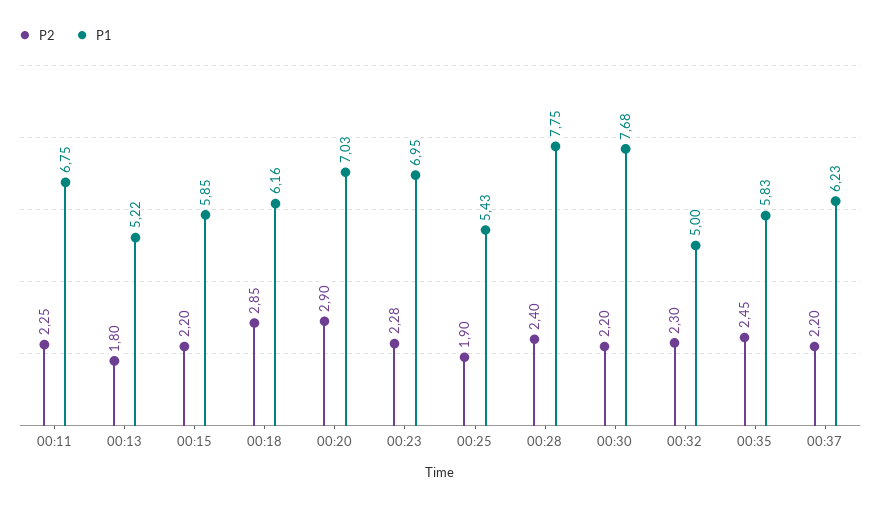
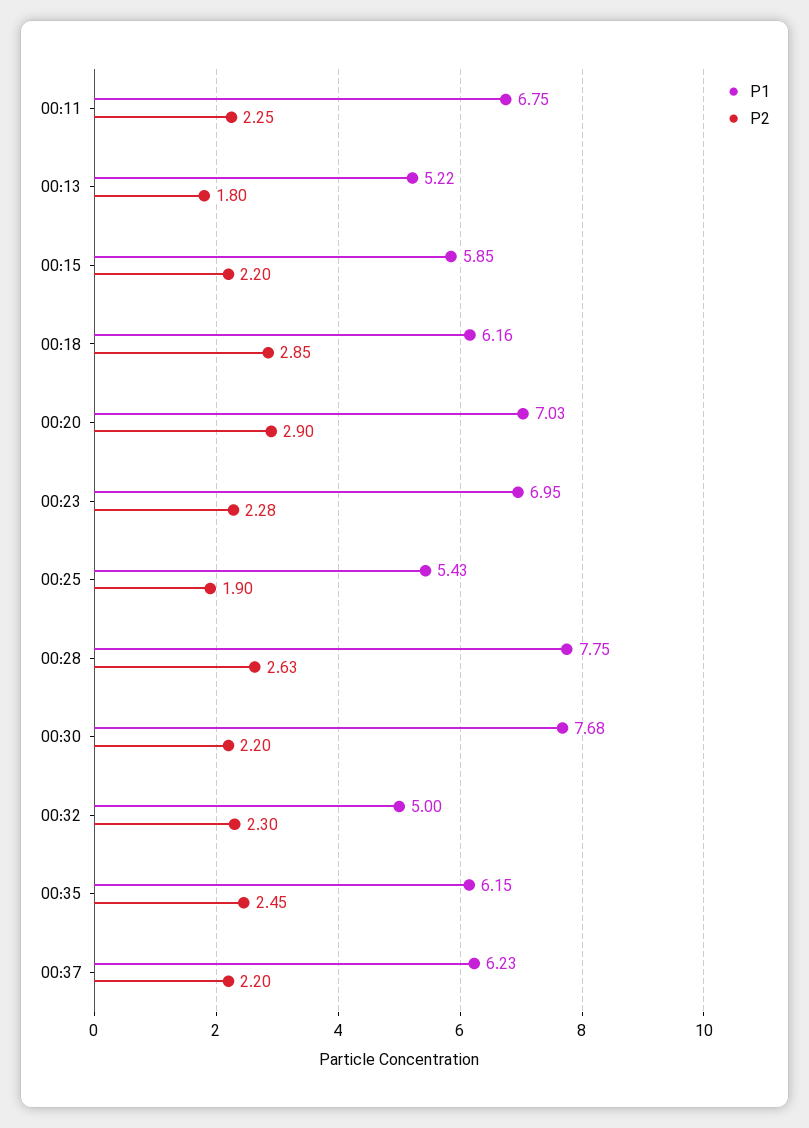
  {
    "P2": {
      "00:11": 2.25,
      "00:13": 1.8,
      "00:15": 2.2,
      "00:18": 2.85,
      "00:20": 2.9,
      "00:23": 2.28,
      "00:25": 1.9,
-     "00:28": 2.4,
+     "00:28": 2.63,
      "00:30": 2.2,
      "00:32": 2.3,
      "00:35": 2.45,
      "00:37": 2.2
    },
    "P1": {
      "00:11": 6.75,
      "00:13": 5.22,
      "00:15": 5.85,
      "00:18": 6.16,
      "00:20": 7.03,
      "00:23": 6.95,
      "00:25": 5.43,
      "00:28": 7.75,
      "00:30": 7.68,
      "00:32": 5,
-     "00:35": 5.83,
+     "00:35": 6.15,
      "00:37": 6.23
    }
  }

